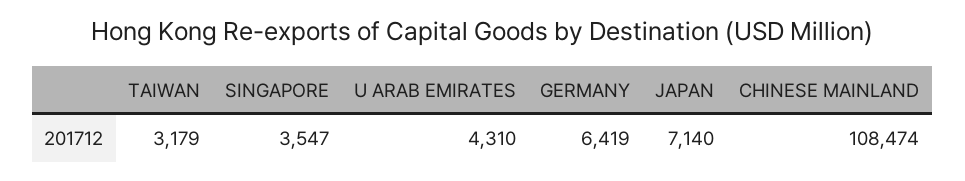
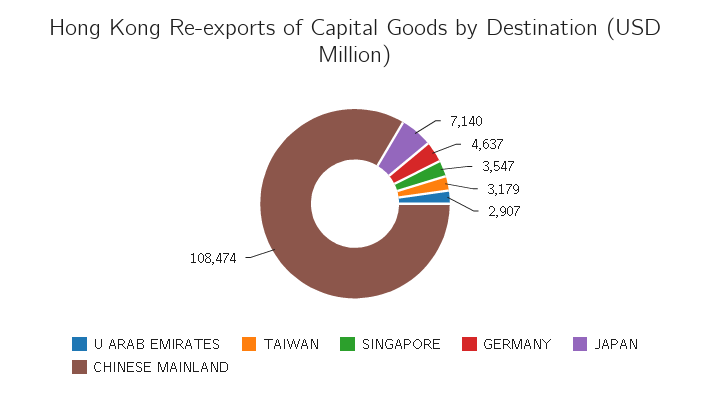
  {
    "TAIWAN": 3179,
    "SINGAPORE": 3547,
-   "U ARAB EMIRATES": 4310,
+   "U ARAB EMIRATES": 2907,
-   "GERMANY": 6419,
+   "GERMANY": 4637,
    "JAPAN": 7140,
    "CHINESE MAINLAND": 108474
  }

